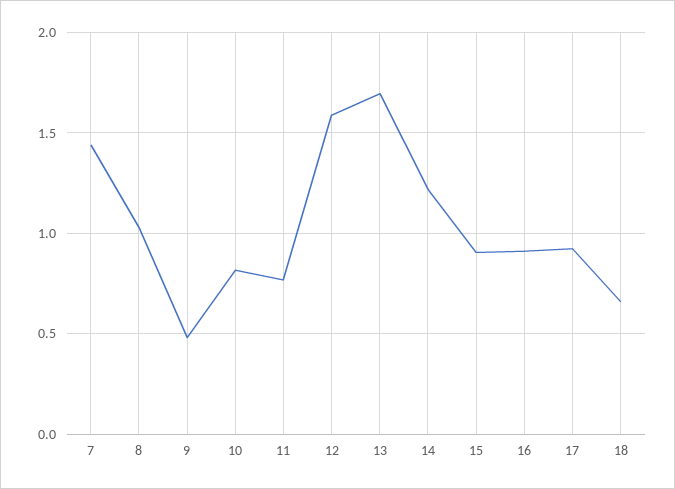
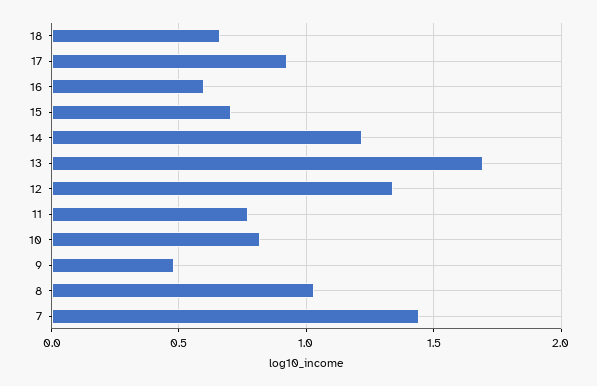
  {
    "7": 1.45,
    "8": 1.05,
    "9": 0.5,
    "10": 0.8,
    "11": 0.75,
-   "12": 1.6,
+   "12": 1.35,
    "13": 1.7,
    "14": 1.2,
-   "15": 0.9,
+   "15": 0.7,
-   "16": 0.9,
+   "16": 0.6,
    "17": 0.9,
    "18": 0.65
  }

